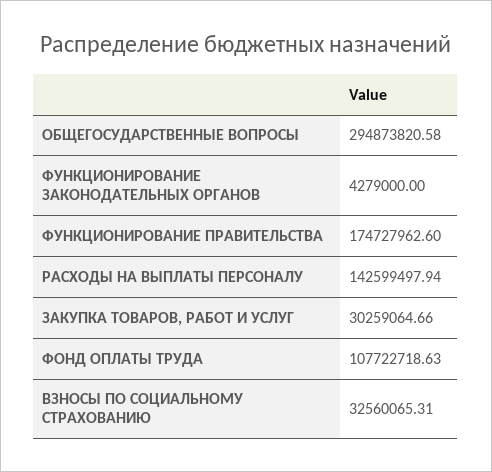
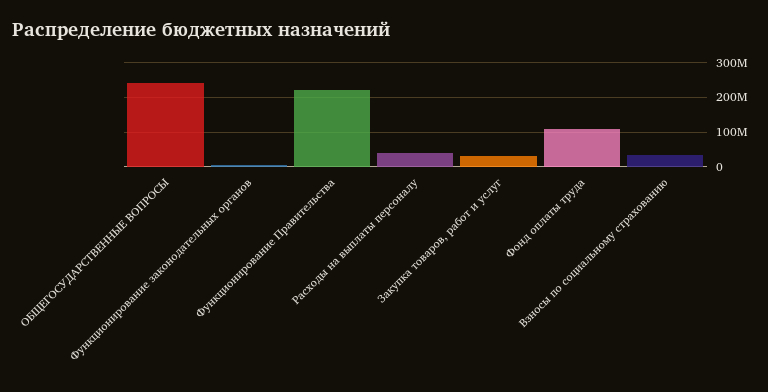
  {
-   "ОБЩЕГОСУДАРСТВЕННЫЕ ВОПРОСЫ": 294873820.58,
+   "ОБЩЕГОСУДАРСТВЕННЫЕ ВОПРОСЫ": 240000000,
    "ФУНКЦИОНИРОВАНИЕ ЗАКОНОДАТЕЛЬНЫХ ОРГАНОВ": 4279000,
-   "ФУНКЦИОНИРОВАНИЕ ПРАВИТЕЛЬСТВА": 174727962.6,
+   "ФУНКЦИОНИРОВАНИЕ ПРАВИТЕЛЬСТВА": 220000000,
-   "РАСХОДЫ НА ВЫПЛАТЫ ПЕРСОНАЛУ": 142599497.94,
+   "РАСХОДЫ НА ВЫПЛАТЫ ПЕРСОНАЛУ": 40000000,
    "ЗАКУПКА ТОВАРОВ, РАБОТ И УСЛУГ": 30259064.66,
    "ФОНД ОПЛАТЫ ТРУДА": 107722718.63,
    "ВЗНОСЫ ПО СОЦИАЛЬНОМУ СТРАХОВАНИЮ": 32560065.31
  }

